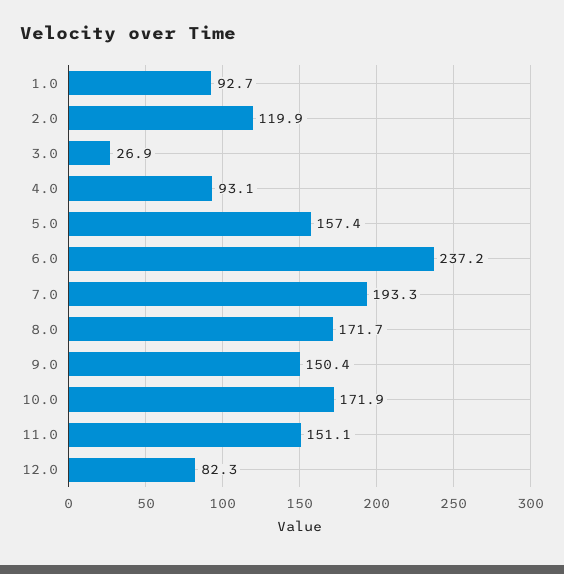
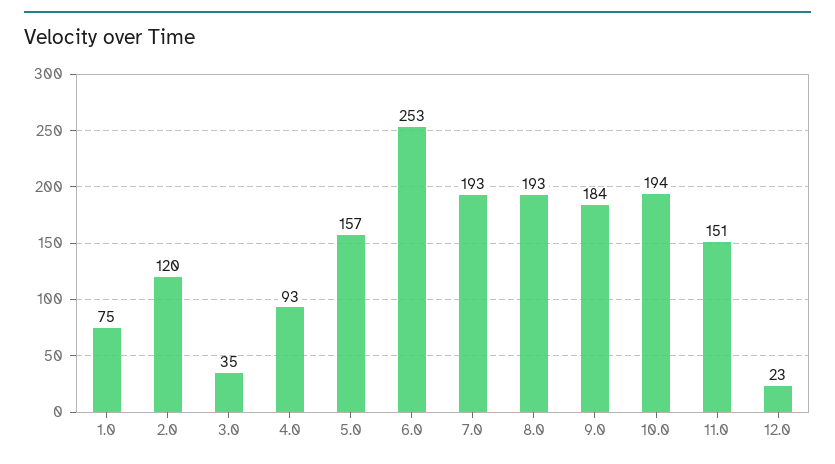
  {
-   "1.0": 92.7,
+   "1.0": 75,
    "2.0": 119.9,
-   "3.0": 26.9,
+   "3.0": 35,
    "4.0": 93.1,
    "5.0": 157.4,
-   "6.0": 237.2,
+   "6.0": 253,
    "7.0": 193.3,
-   "8.0": 171.7,
+   "8.0": 193,
-   "9.0": 150.4,
+   "9.0": 184,
-   "10.0": 171.9,
+   "10.0": 194,
    "11.0": 151.1,
-   "12.0": 82.3
+   "12.0": 23
  }

